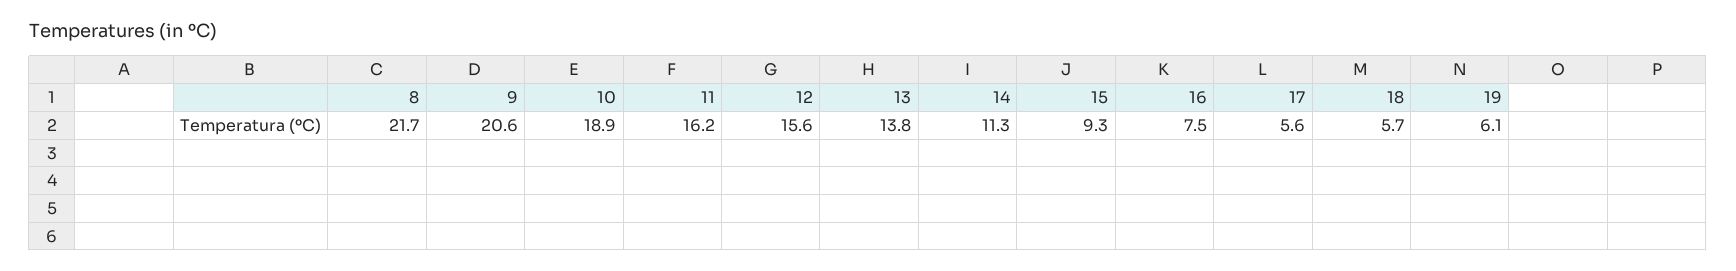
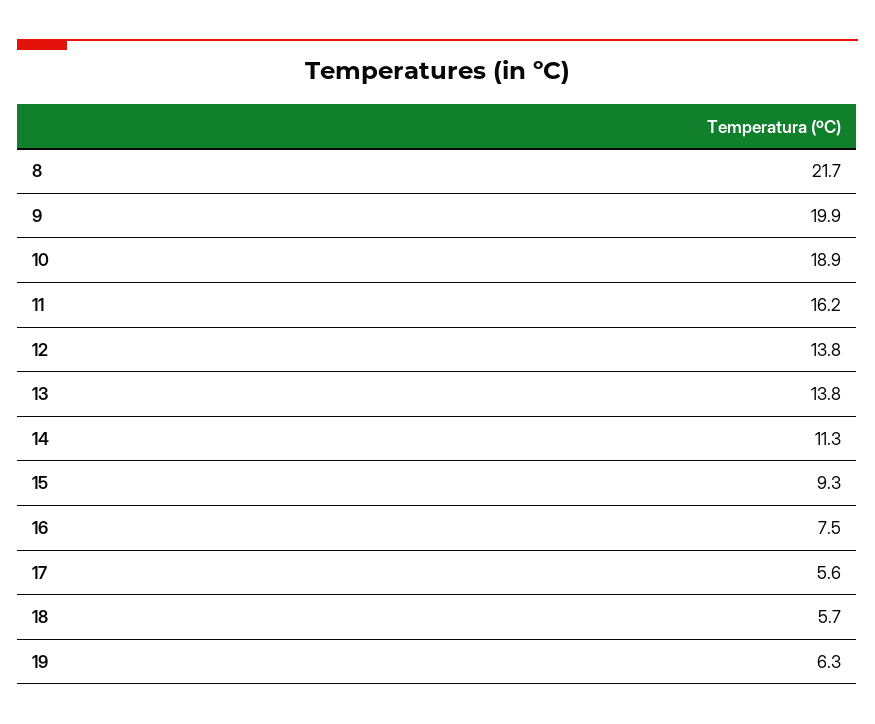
  {
    "8": 21.7,
-   "9": 20.6,
+   "9": 19.9,
    "10": 18.9,
    "11": 16.2,
-   "12": 15.6,
+   "12": 13.8,
    "13": 13.8,
    "14": 11.3,
    "15": 9.3,
    "16": 7.5,
    "17": 5.6,
    "18": 5.7,
-   "19": 6.1
+   "19": 6.3
  }

